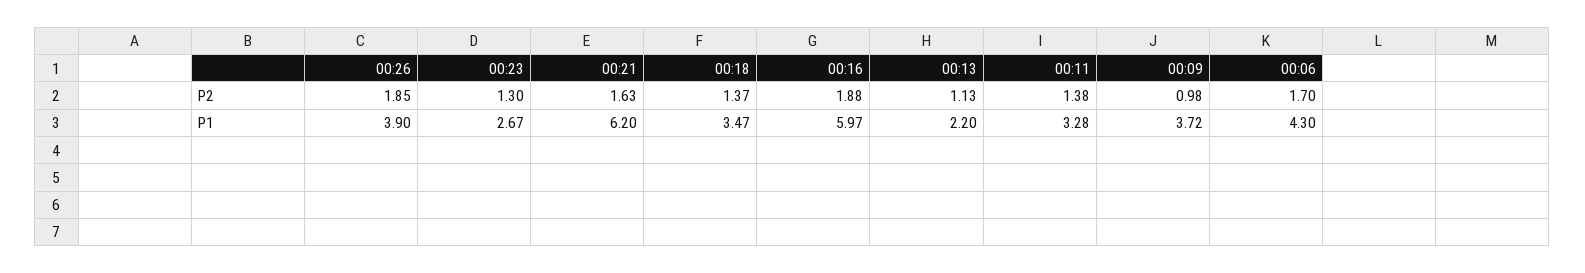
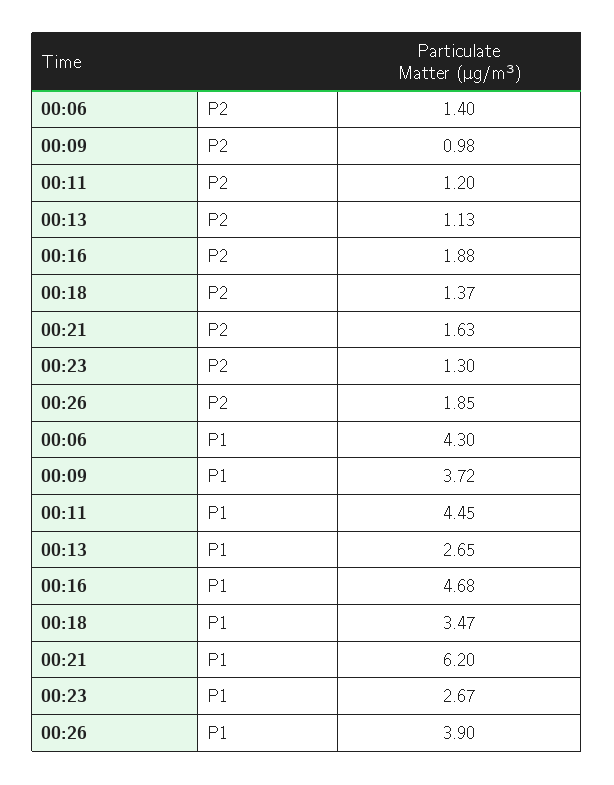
  {
    "00:26": {
      "P2": 1.85,
      "P1": 3.9
    },
    "00:23": {
      "P2": 1.3,
      "P1": 2.67
    },
    "00:21": {
      "P2": 1.63,
      "P1": 6.2
    },
    "00:18": {
      "P2": 1.37,
      "P1": 3.47
    },
    "00:16": {
      "P2": 1.88,
-     "P1": 5.97
+     "P1": 4.68
    },
    "00:13": {
      "P2": 1.13,
-     "P1": 2.2
+     "P1": 2.65
    },
    "00:11": {
-     "P2": 1.38,
+     "P2": 1.2,
-     "P1": 3.28
+     "P1": 4.45
    },
    "00:09": {
      "P2": 0.98,
      "P1": 3.72
    },
    "00:06": {
-     "P2": 1.7,
+     "P2": 1.4,
      "P1": 4.3
    }
  }

